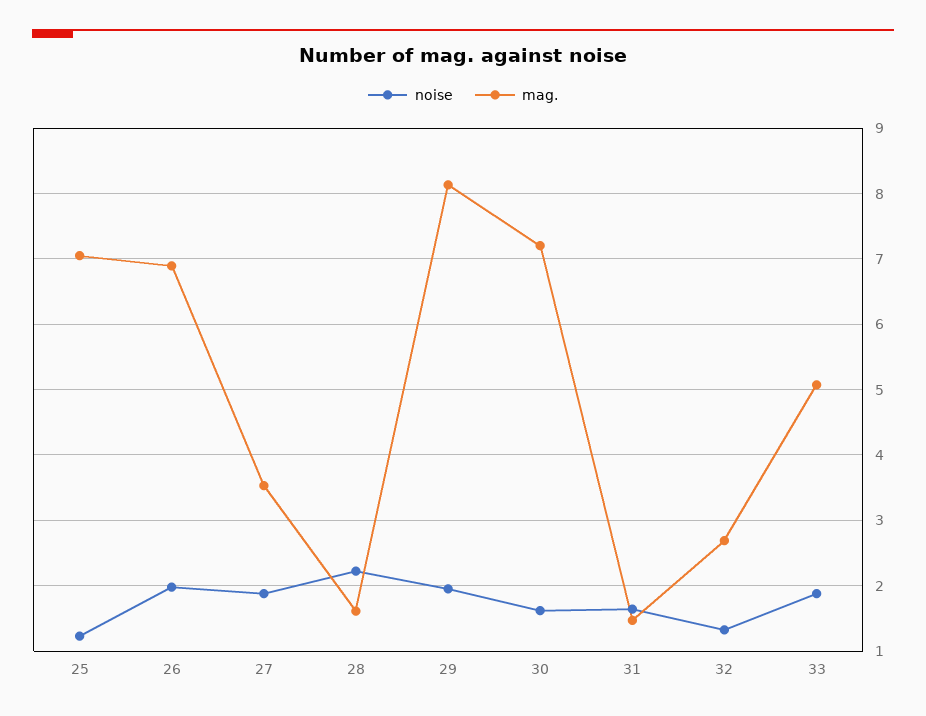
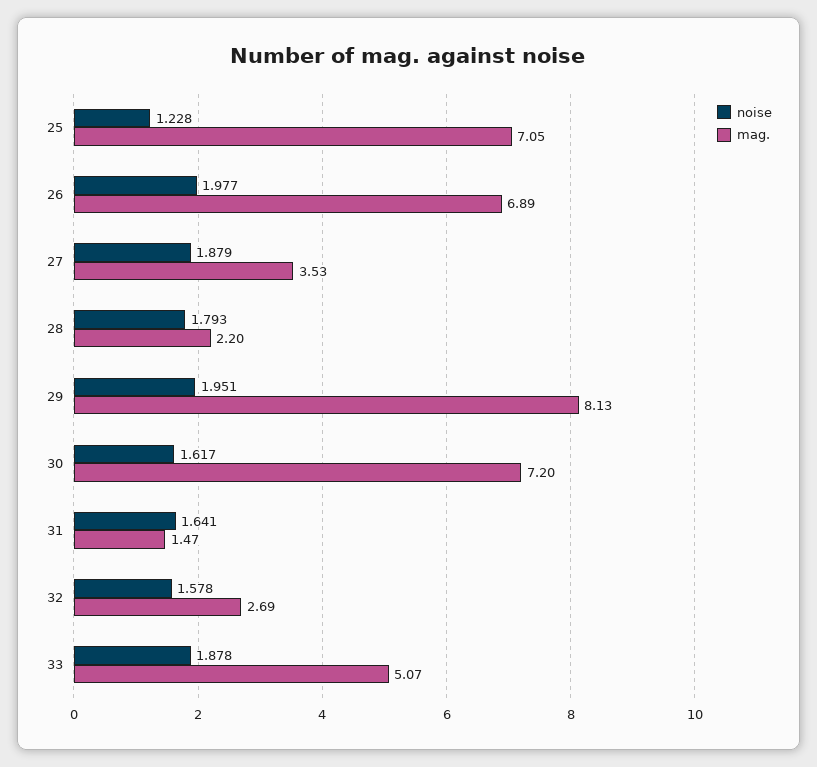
  {
    "noise": {
      "25": 1.228,
      "26": 1.977,
      "27": 1.879,
-     "28": 2.2,
+     "28": 1.793,
      "29": 1.951,
      "30": 1.617,
      "31": 1.641,
-     "32": 1.3,
+     "32": 1.578,
      "33": 1.878
    },
    "mag.": {
      "25": 7.05,
      "26": 6.89,
      "27": 3.53,
-     "28": 1.6,
+     "28": 2.2,
      "29": 8.13,
      "30": 7.2,
      "31": 1.47,
      "32": 2.69,
      "33": 5.07
    }
  }

